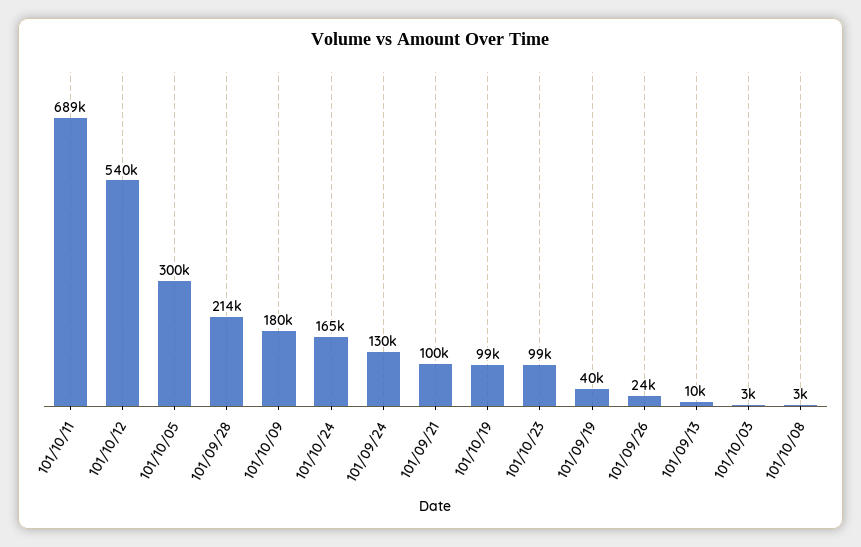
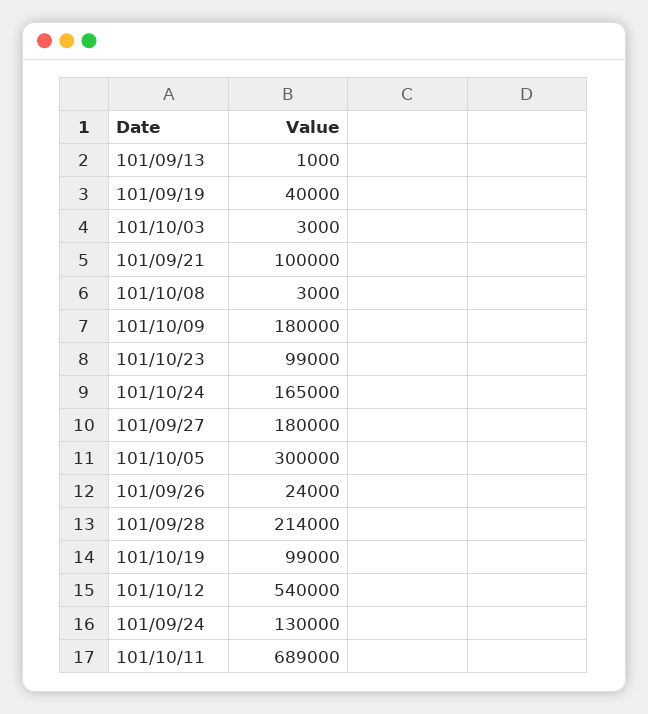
  {
    "101/10/11": 689000,
    "101/10/12": 540000,
    "101/10/05": 300000,
    "101/09/28": 214000,
    "101/10/09": 180000,
    "101/10/24": 165000,
    "101/09/24": 130000,
    "101/09/21": 100000,
    "101/10/19": 99000,
    "101/10/23": 99000,
    "101/09/19": 40000,
    "101/09/26": 24000,
-   "101/09/13": 10000,
+   "101/09/13": 1000,
    "101/10/03": 3000,
-   "101/10/08": 3000
+   "101/10/08": 3000,
+   "101/09/27": 180000
  }

